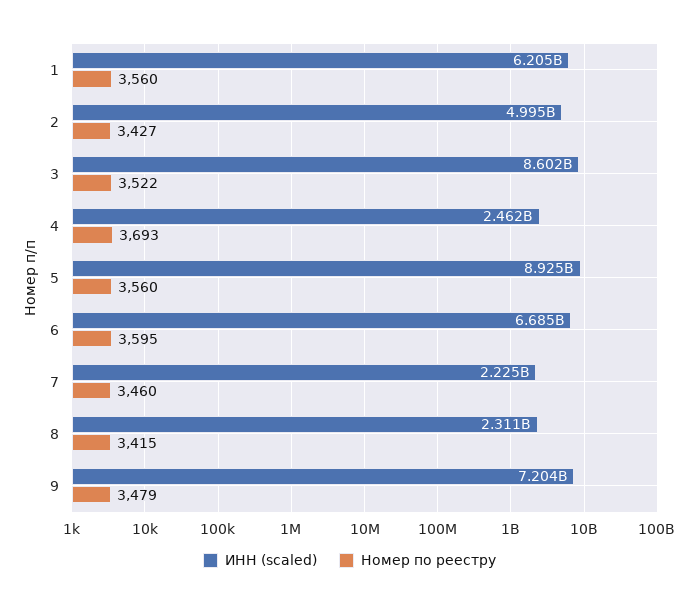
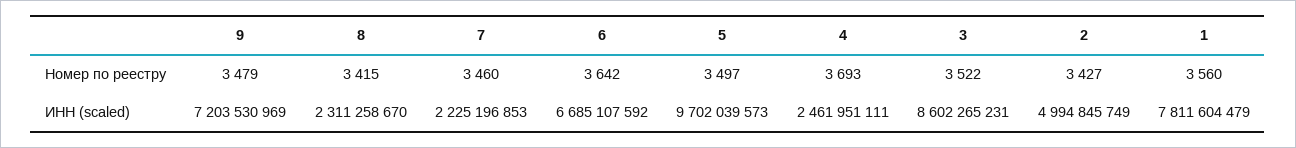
  {
    "ИНН (scaled)": {
-     "1": 6205000000,
+     "1": 7811604479,
      "2": 4994845749,
      "3": 8602265231,
      "4": 2461951111,
-     "5": 8925000000,
+     "5": 9702039573,
      "6": 6685107592,
      "7": 2225196853,
      "8": 2311258670,
      "9": 7203530969
    },
    "Номер по реестру": {
      "1": 3560,
      "2": 3427,
      "3": 3522,
      "4": 3693,
-     "5": 3560,
+     "5": 3497,
-     "6": 3595,
+     "6": 3642,
      "7": 3460,
      "8": 3415,
      "9": 3479
    }
  }

